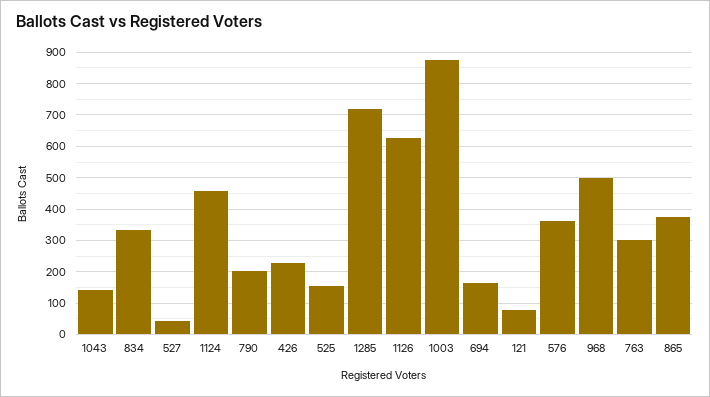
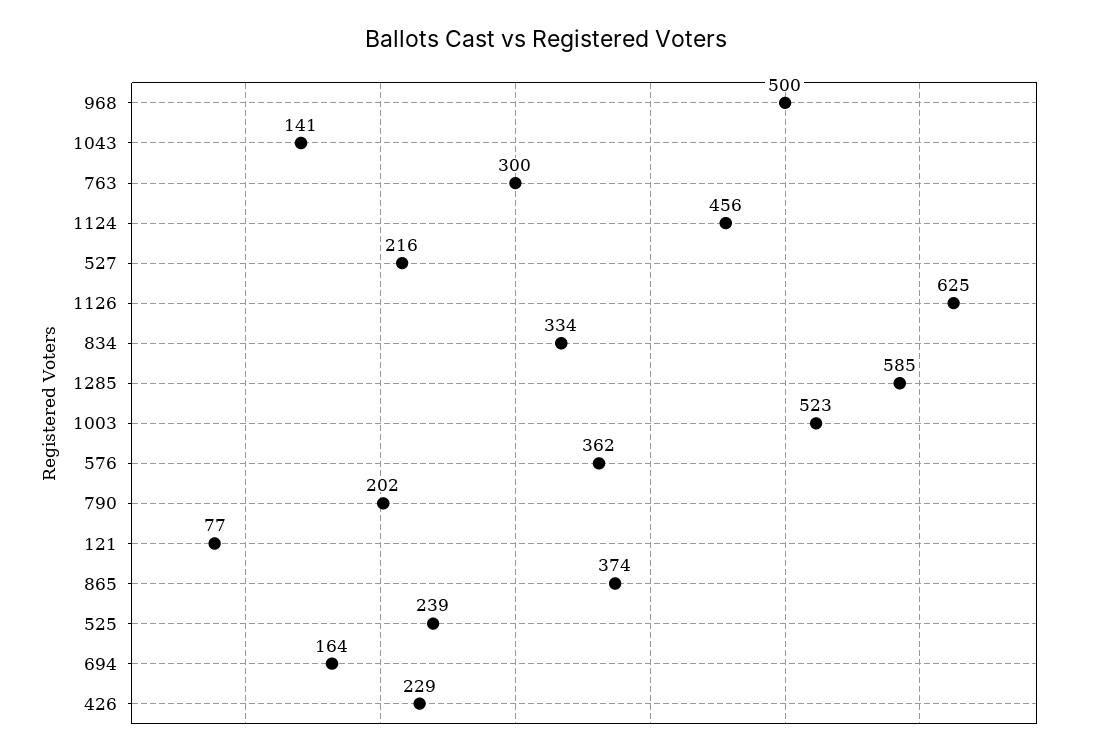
  {
    "1043": 141,
    "834": 334,
-   "527": 40,
+   "527": 216,
    "1124": 456,
    "790": 202,
    "426": 229,
-   "525": 160,
+   "525": 239,
-   "1285": 720,
+   "1285": 585,
    "1126": 625,
-   "1003": 880,
+   "1003": 523,
    "694": 164,
    "121": 77,
    "576": 362,
    "968": 500,
    "763": 300,
    "865": 374
  }

